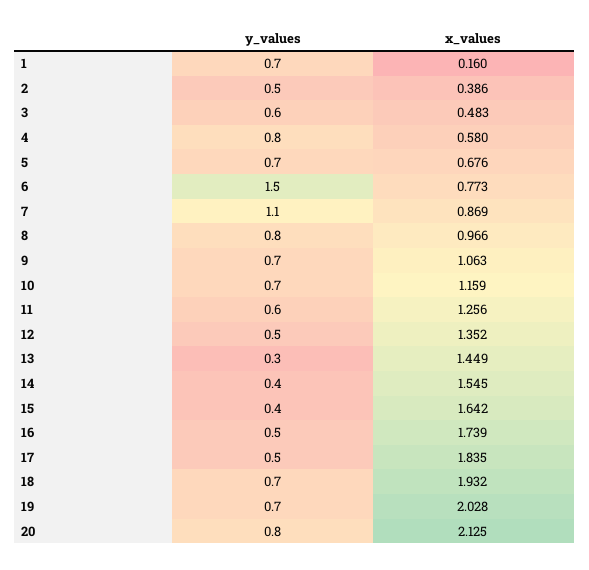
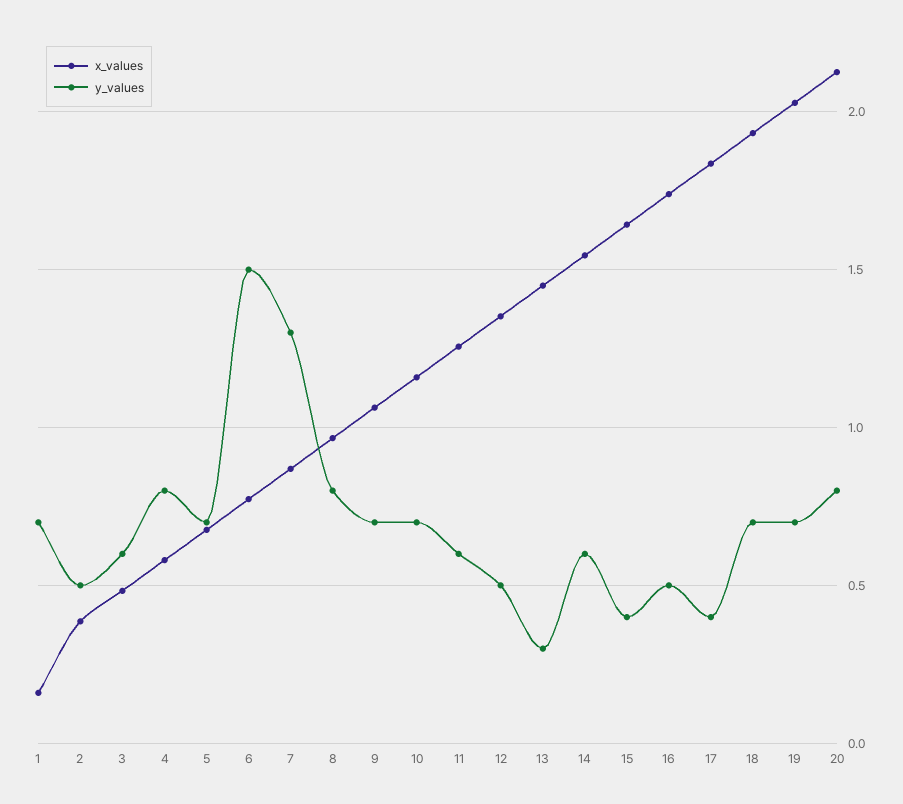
  {
    "y_values": {
      "1": 0.7,
      "2": 0.5,
      "3": 0.6,
      "4": 0.8,
      "5": 0.7,
      "6": 1.5,
-     "7": 1.1,
+     "7": 1.3,
      "8": 0.8,
      "9": 0.7,
      "10": 0.7,
      "11": 0.6,
      "12": 0.5,
      "13": 0.3,
-     "14": 0.4,
+     "14": 0.6,
      "15": 0.4,
      "16": 0.5,
-     "17": 0.5,
+     "17": 0.4,
      "18": 0.7,
      "19": 0.7,
      "20": 0.8
    },
    "x_values": {
      "1": 0.16,
      "2": 0.386,
      "3": 0.483,
      "4": 0.58,
      "5": 0.676,
      "6": 0.773,
      "7": 0.869,
      "8": 0.966,
      "9": 1.063,
      "10": 1.159,
      "11": 1.256,
      "12": 1.352,
      "13": 1.449,
      "14": 1.545,
      "15": 1.642,
      "16": 1.739,
      "17": 1.835,
      "18": 1.932,
      "19": 2.028,
      "20": 2.125
    }
  }

